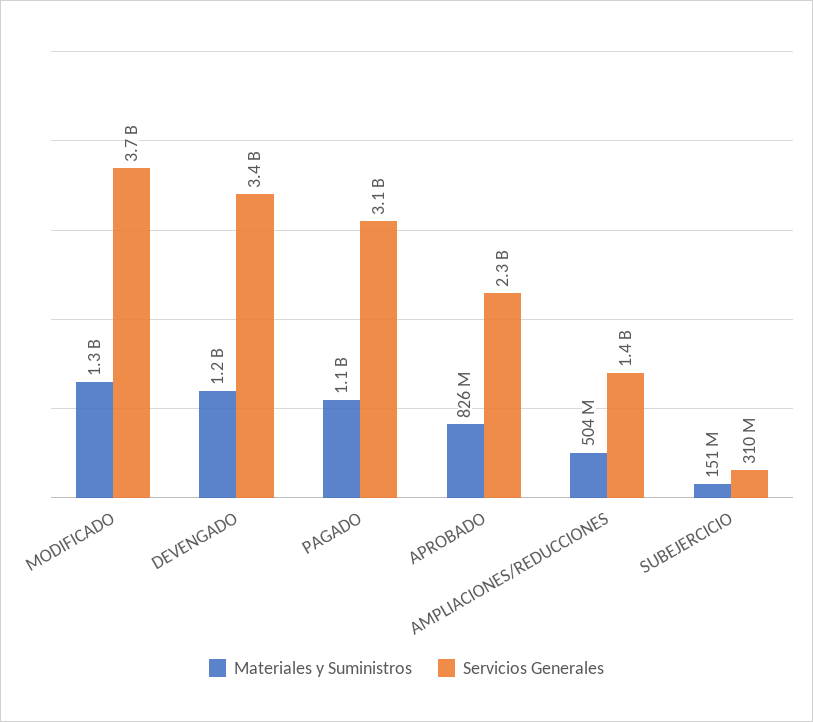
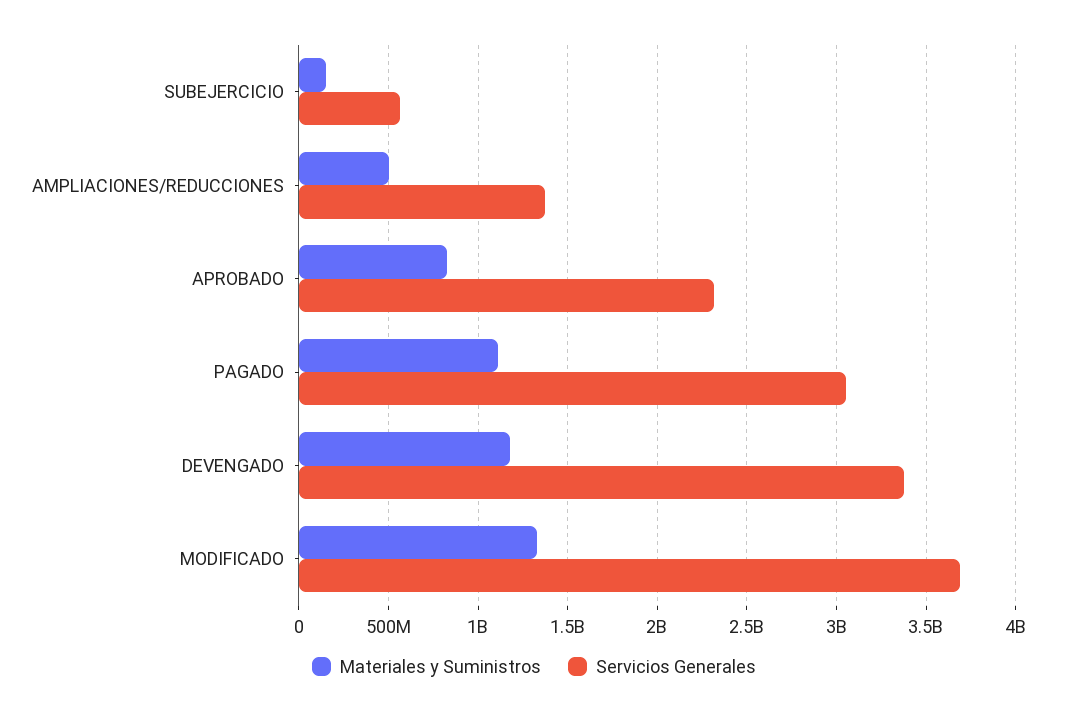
  {
    "Materiales y Suministros": {
      "MODIFICADO": 1300000000,
      "DEVENGADO": 1200000000,
      "PAGADO": 1100000000,
      "APROBADO": 826000000,
      "AMPLIACIONES/REDUCCIONES": 504000000,
      "SUBEJERCICIO": 151000000
    },
    "Servicios Generales": {
      "MODIFICADO": 3700000000,
      "DEVENGADO": 3400000000,
      "PAGADO": 3100000000,
      "APROBADO": 2300000000,
      "AMPLIACIONES/REDUCCIONES": 1400000000,
-     "SUBEJERCICIO": 310000000
+     "SUBEJERCICIO": 550000000
    }
  }

